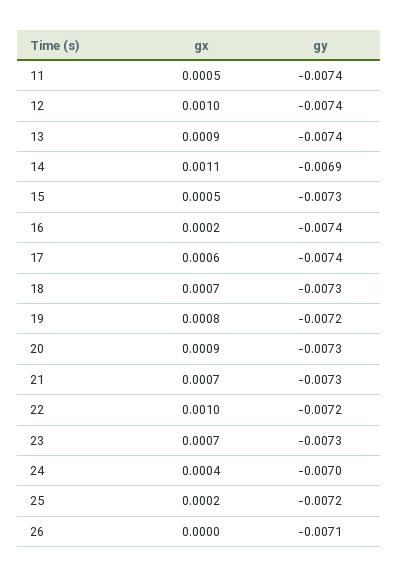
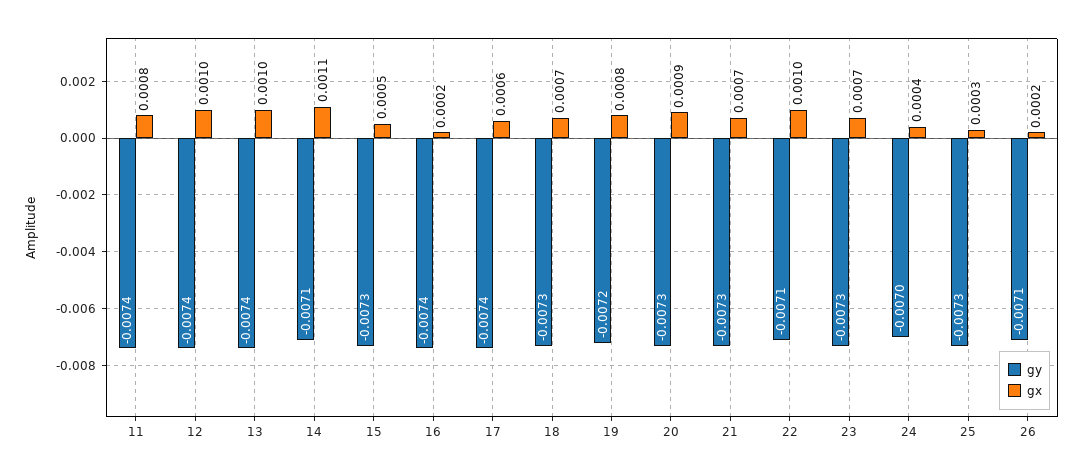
  {
    "gx": {
-     "11": 0.0005,
+     "11": 0.0008,
      "12": 0.001,
-     "13": 0.0009,
+     "13": 0.001,
      "14": 0.0011,
      "15": 0.0005,
      "16": 0.0002,
      "17": 0.0006,
      "18": 0.0007,
      "19": 0.0008,
      "20": 0.0009,
      "21": 0.0007,
      "22": 0.001,
      "23": 0.0007,
      "24": 0.0004,
-     "25": 0.0002,
+     "25": 0.0003,
-     "26": 0
+     "26": 0.0002
    },
    "gy": {
      "11": -0.0074,
      "12": -0.0074,
      "13": -0.0074,
-     "14": -0.0069,
+     "14": -0.0071,
      "15": -0.0073,
      "16": -0.0074,
      "17": -0.0074,
      "18": -0.0073,
      "19": -0.0072,
      "20": -0.0073,
      "21": -0.0073,
-     "22": -0.0072,
+     "22": -0.0071,
      "23": -0.0073,
      "24": -0.007,
-     "25": -0.0072,
+     "25": -0.0073,
      "26": -0.0071
    }
  }

